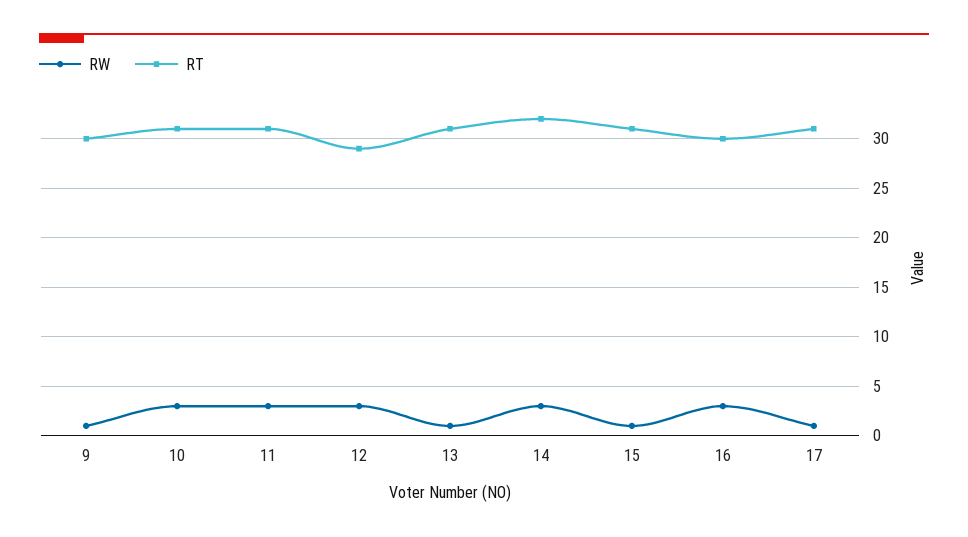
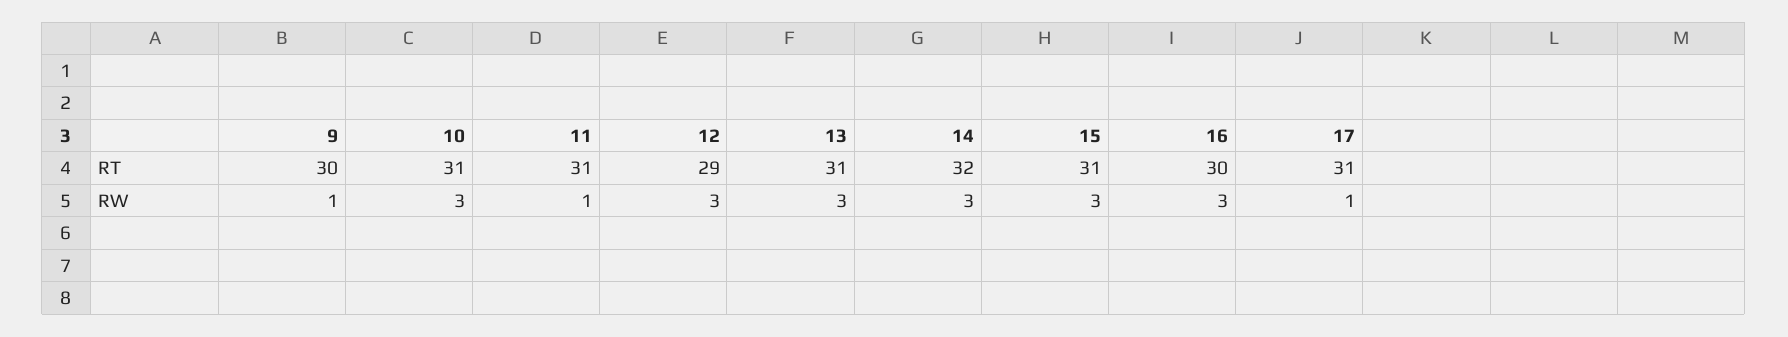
  {
    "RW": {
      "9": 1,
      "10": 3,
-     "11": 3,
+     "11": 1,
      "12": 3,
-     "13": 1,
+     "13": 3,
      "14": 3,
-     "15": 1,
+     "15": 3,
      "16": 3,
      "17": 1
    },
    "RT": {
      "9": 30,
      "10": 31,
      "11": 31,
      "12": 29,
      "13": 31,
      "14": 32,
      "15": 31,
      "16": 30,
      "17": 31
    }
  }

